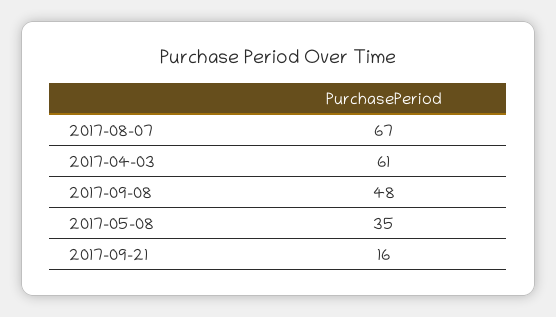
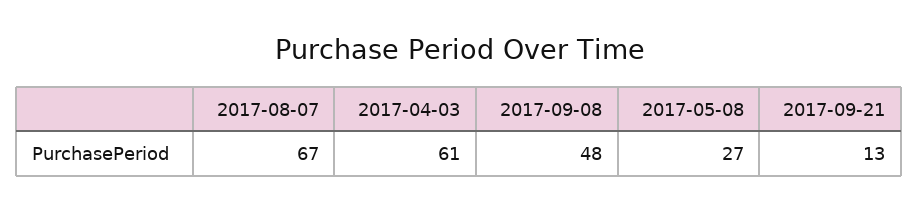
  {
    "2017-08-07": 67,
    "2017-04-03": 61,
    "2017-09-08": 48,
-   "2017-05-08": 35,
+   "2017-05-08": 27,
-   "2017-09-21": 16
+   "2017-09-21": 13
  }

